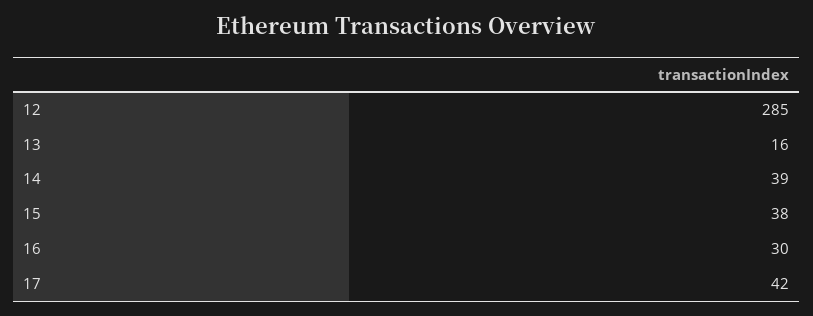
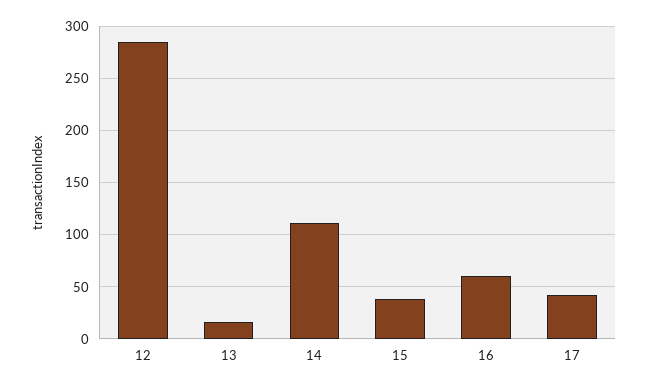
  {
    "12": 285,
    "13": 16,
-   "14": 39,
+   "14": 110,
    "15": 38,
-   "16": 30,
+   "16": 60,
    "17": 42
  }

